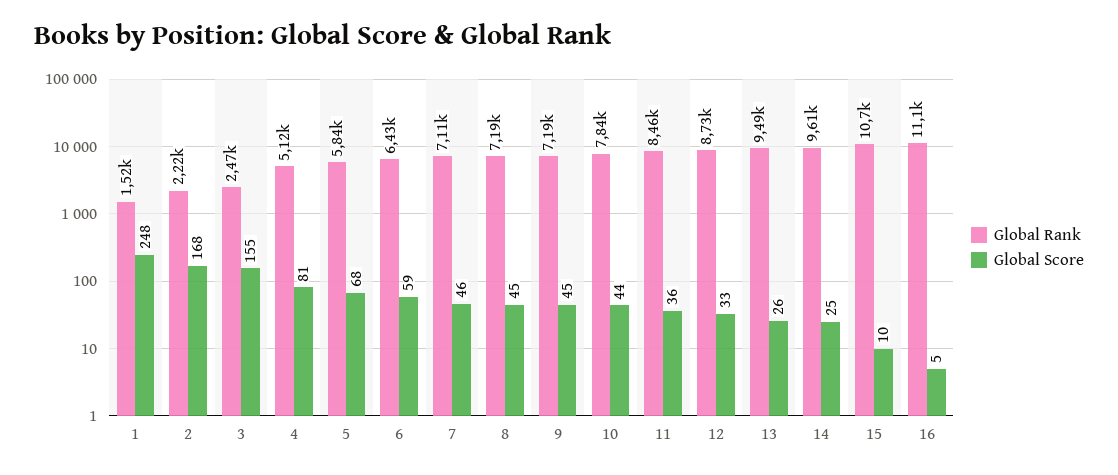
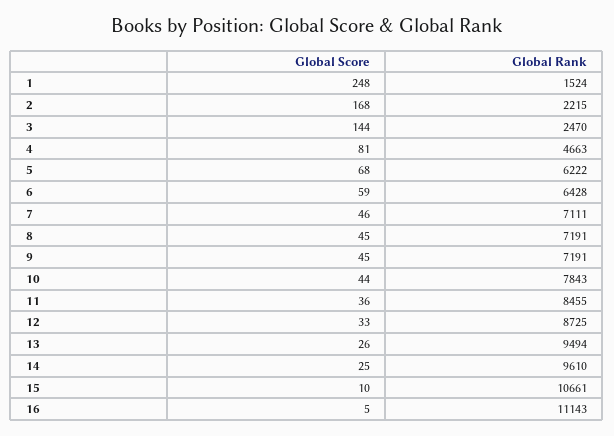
  {
    "Global Rank": {
      "1": 1524,
      "2": 2215,
      "3": 2470,
-     "4": 5120,
+     "4": 4663,
-     "5": 5840,
+     "5": 6222,
      "6": 6428,
      "7": 7111,
      "8": 7191,
      "9": 7191,
      "10": 7843,
      "11": 8455,
      "12": 8725,
      "13": 9494,
      "14": 9610,
      "15": 10661,
      "16": 11143
    },
    "Global Score": {
      "1": 248,
      "2": 168,
-     "3": 155,
+     "3": 144,
      "4": 81,
      "5": 68,
      "6": 59,
      "7": 46,
      "8": 45,
      "9": 45,
      "10": 44,
      "11": 36,
      "12": 33,
      "13": 26,
      "14": 25,
      "15": 10,
      "16": 5
    }
  }

